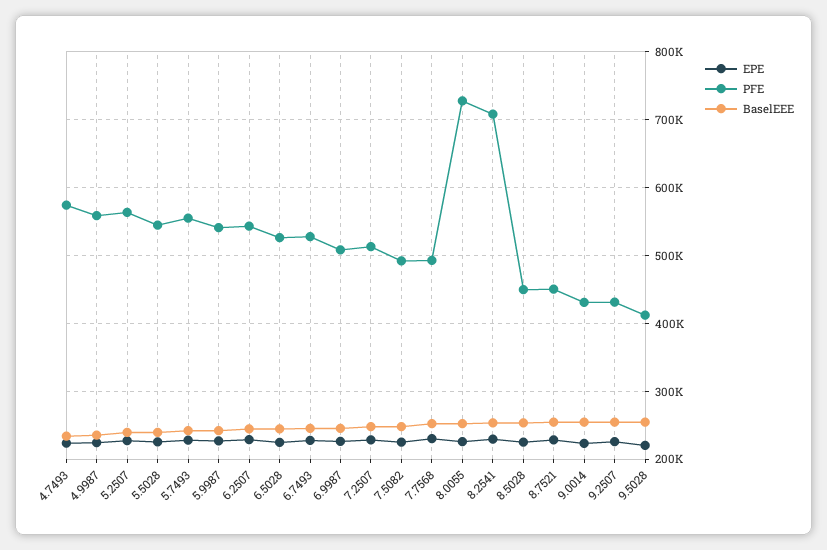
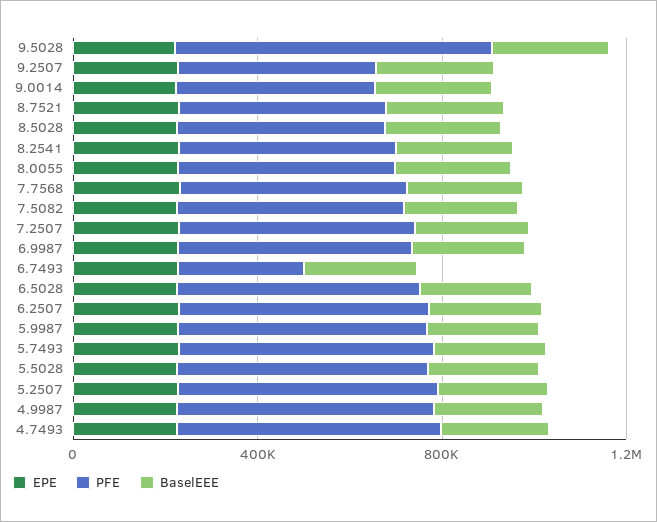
  {
    "EPE": {
      "4.7493": 220000,
      "4.9987": 220000,
      "5.2507": 230000,
      "5.5028": 230000,
      "5.7493": 230000,
      "5.9987": 230000,
      "6.2507": 230000,
      "6.5028": 220000,
      "6.7493": 230000,
      "6.9987": 230000,
      "7.2507": 230000,
      "7.5082": 230000,
      "7.7568": 230000,
      "8.0055": 230000,
      "8.2541": 230000,
      "8.5028": 230000,
      "8.7521": 230000,
      "9.0014": 220000,
      "9.2507": 230000,
      "9.5028": 220000
    },
    "PFE": {
      "4.7493": 570000,
      "4.9987": 560000,
      "5.2507": 560000,
      "5.5028": 540000,
      "5.7493": 560000,
      "5.9987": 540000,
      "6.2507": 540000,
      "6.5028": 530000,
-     "6.7493": 530000,
+     "6.7493": 300000,
      "6.9987": 510000,
      "7.2507": 510000,
      "7.5082": 490000,
      "7.7568": 490000,
-     "8.0055": 730000,
+     "8.0055": 500000,
-     "8.2541": 710000,
+     "8.2541": 500000,
      "8.5028": 450000,
      "8.7521": 450000,
      "9.0014": 430000,
      "9.2507": 430000,
-     "9.5028": 410000
+     "9.5028": 700000
    },
    "BaselEEE": {
      "4.7493": 230000,
      "4.9987": 240000,
      "5.2507": 240000,
      "5.5028": 240000,
      "5.7493": 240000,
      "5.9987": 240000,
      "6.2507": 240000,
      "6.5028": 240000,
      "6.7493": 250000,
      "6.9987": 250000,
      "7.2507": 250000,
      "7.5082": 250000,
      "7.7568": 250000,
      "8.0055": 250000,
      "8.2541": 250000,
      "8.5028": 250000,
      "8.7521": 250000,
      "9.0014": 250000,
      "9.2507": 250000,
      "9.5028": 250000
    }
  }

